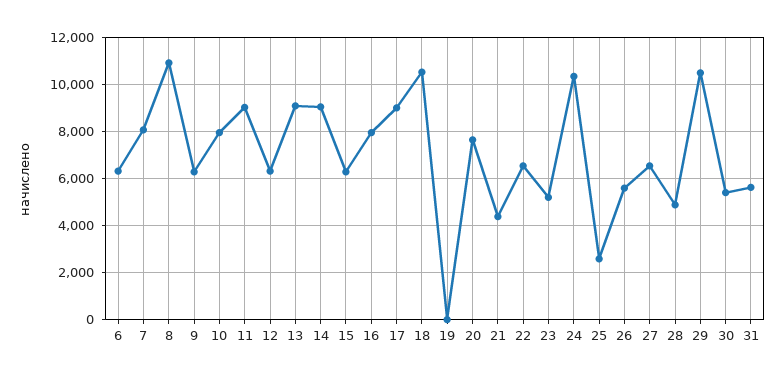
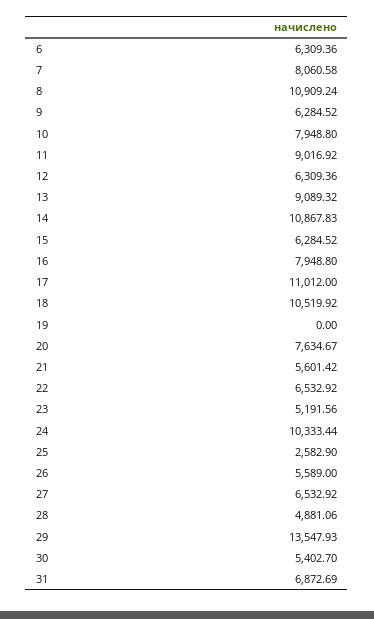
  {
    "6": 6309.36,
    "7": 8060.58,
    "8": 10909.24,
    "9": 6284.52,
    "10": 7948.8,
    "11": 9016.92,
    "12": 6309.36,
    "13": 9089.32,
-   "14": 9000,
+   "14": 10867.83,
    "15": 6284.52,
    "16": 7948.8,
-   "17": 9000,
+   "17": 11012,
    "18": 10519.92,
    "19": 0,
    "20": 7634.67,
-   "21": 4500,
+   "21": 5601.42,
    "22": 6532.92,
    "23": 5191.56,
    "24": 10333.44,
    "25": 2582.9,
    "26": 5589,
    "27": 6532.92,
    "28": 4881.06,
-   "29": 10500,
+   "29": 13547.93,
    "30": 5402.7,
-   "31": 5500
+   "31": 6872.69
  }

